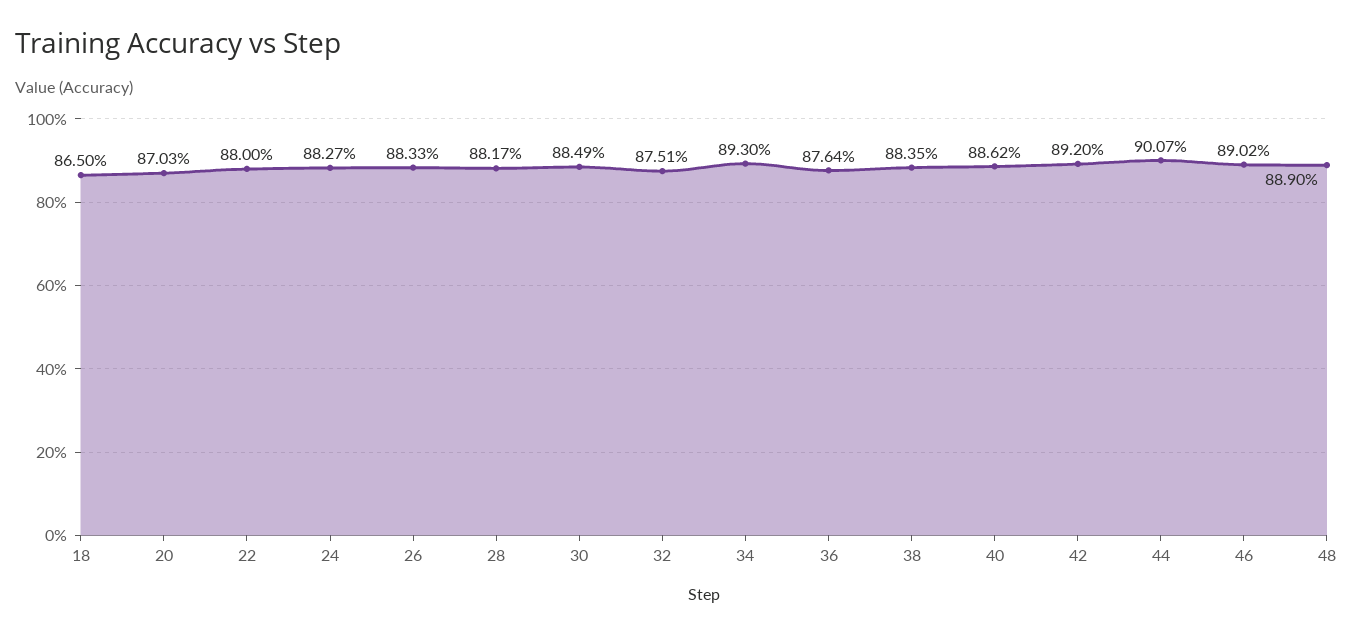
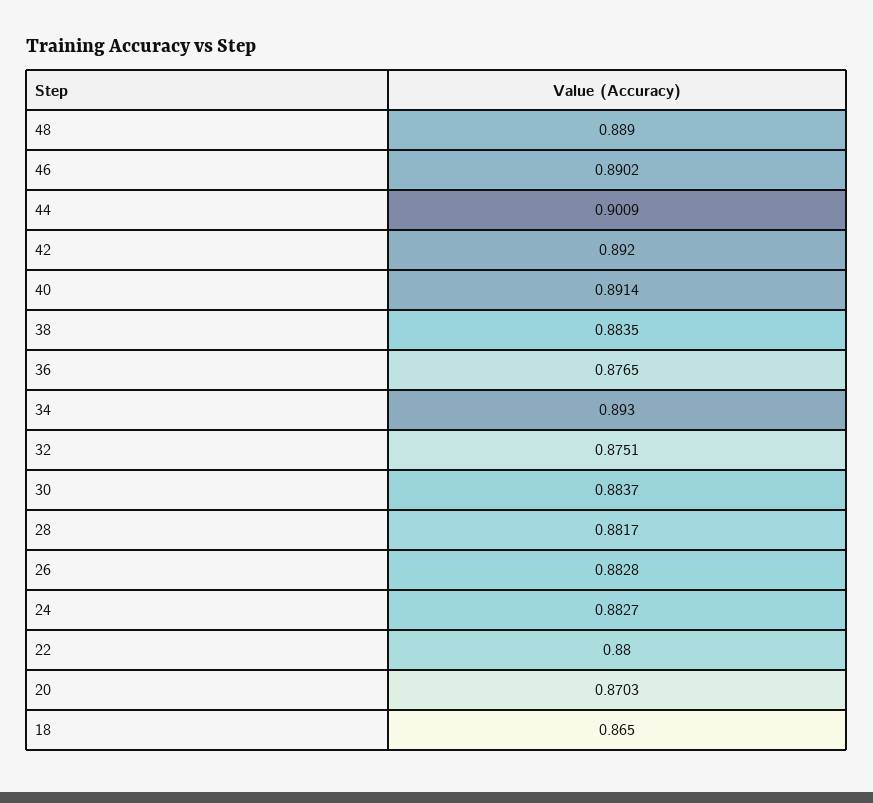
  {
    "18": 0.865,
    "20": 0.8703,
    "22": 0.88,
    "24": 0.8827,
-   "26": 0.8833,
+   "26": 0.8828,
    "28": 0.8817,
-   "30": 0.8849,
+   "30": 0.8837,
    "32": 0.8751,
    "34": 0.893,
-   "36": 0.8764,
+   "36": 0.8765,
    "38": 0.8835,
-   "40": 0.8862,
+   "40": 0.8914,
    "42": 0.892,
-   "44": 0.9007,
+   "44": 0.9009,
    "46": 0.8902,
    "48": 0.889
  }

